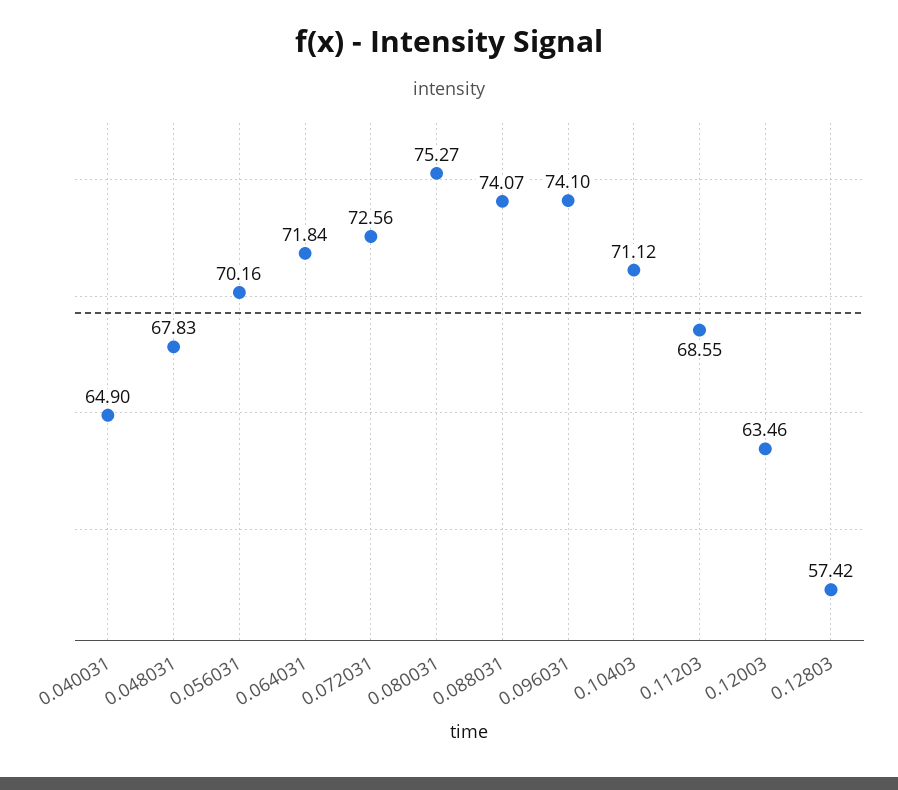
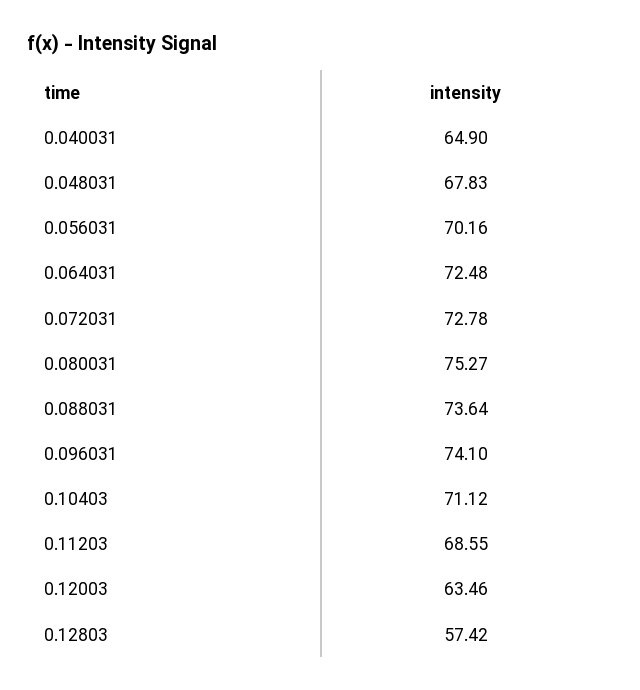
  {
    "0.040031": 64.9,
    "0.048031": 67.83,
    "0.056031": 70.16,
-   "0.064031": 71.84,
+   "0.064031": 72.48,
-   "0.072031": 72.56,
+   "0.072031": 72.78,
    "0.080031": 75.27,
-   "0.088031": 74.07,
+   "0.088031": 73.64,
    "0.096031": 74.1,
    "0.10403": 71.12,
    "0.11203": 68.55,
    "0.12003": 63.46,
    "0.12803": 57.42
  }

